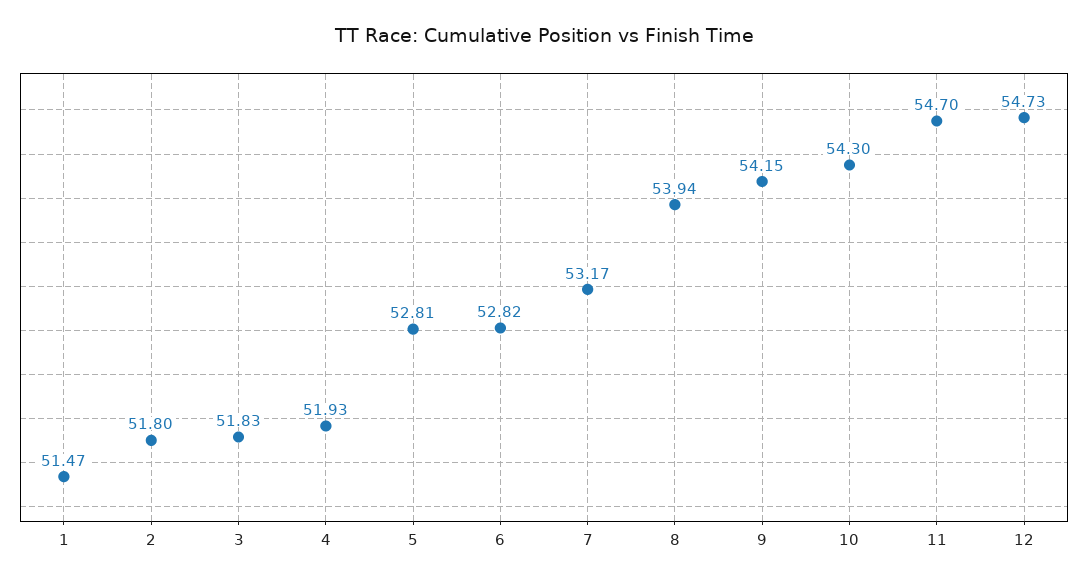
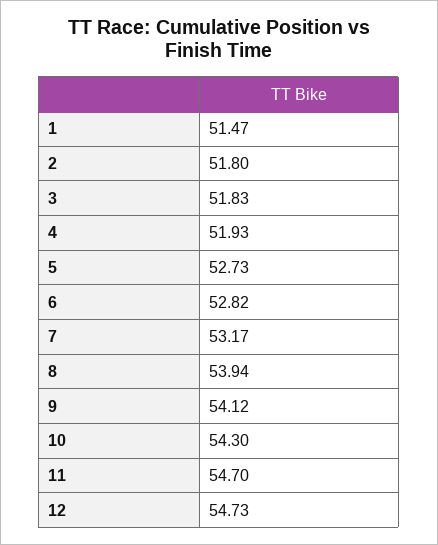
  {
    "1": 51.47,
    "2": 51.8,
    "3": 51.83,
    "4": 51.93,
-   "5": 52.81,
+   "5": 52.73,
    "6": 52.82,
    "7": 53.17,
    "8": 53.94,
-   "9": 54.15,
+   "9": 54.12,
    "10": 54.3,
    "11": 54.7,
    "12": 54.73
  }

